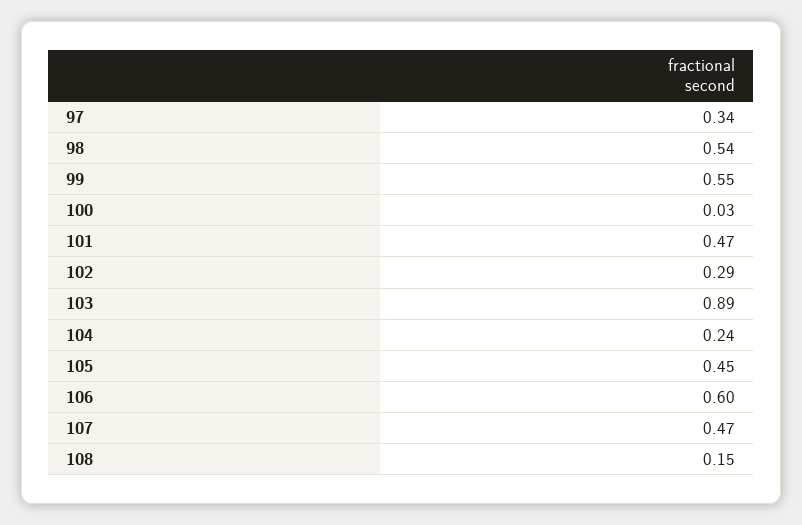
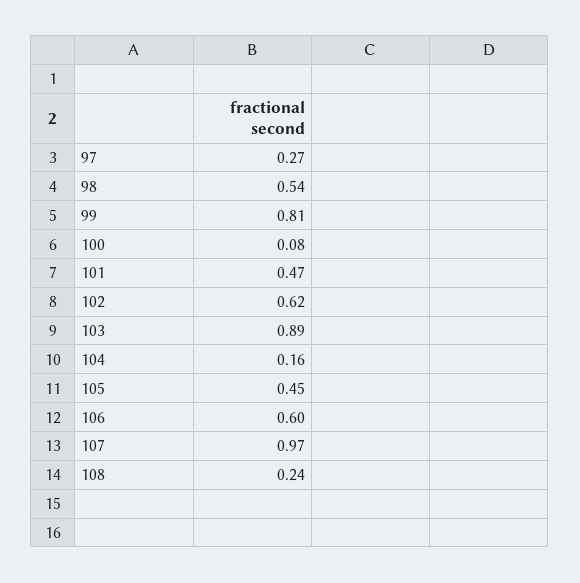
  {
-   "97": 0.34,
+   "97": 0.27,
    "98": 0.54,
-   "99": 0.55,
+   "99": 0.81,
-   "100": 0.03,
+   "100": 0.08,
    "101": 0.47,
-   "102": 0.29,
+   "102": 0.62,
    "103": 0.89,
-   "104": 0.24,
+   "104": 0.16,
    "105": 0.45,
    "106": 0.6,
-   "107": 0.47,
+   "107": 0.97,
-   "108": 0.15
+   "108": 0.24
  }

